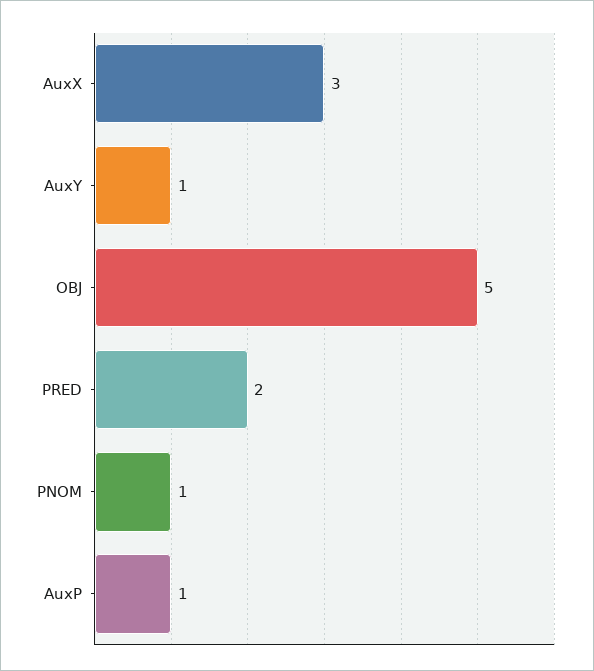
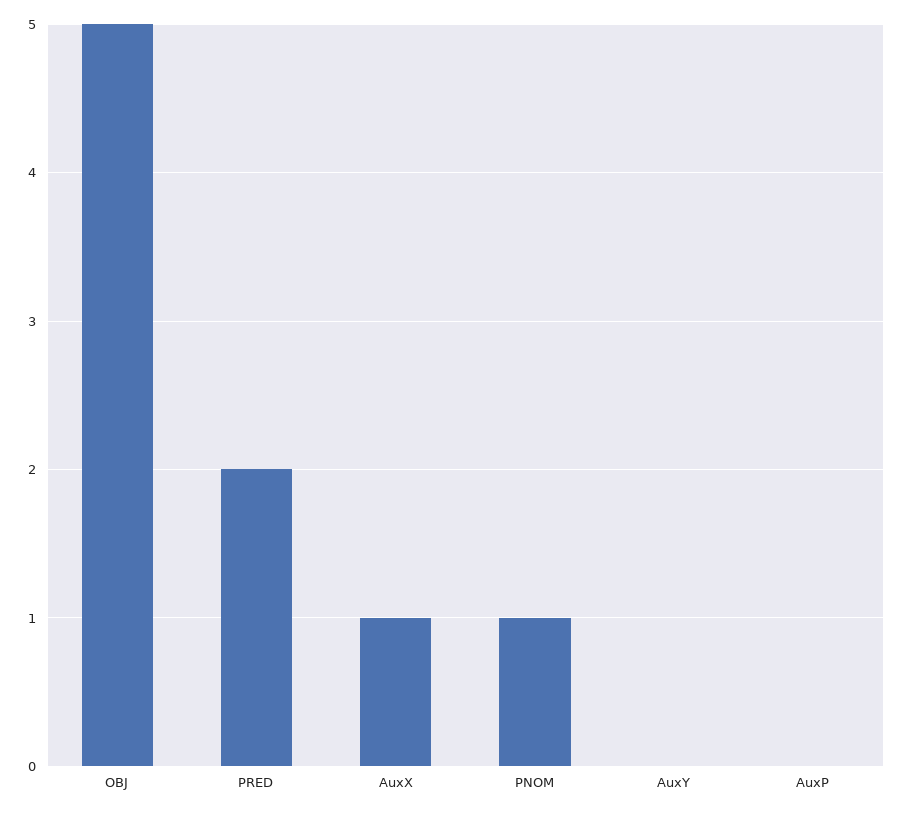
  {
-   "AuxX": 3,
+   "AuxX": 1,
-   "AuxY": 1,
+   "AuxY": 0,
    "OBJ": 5,
    "PRED": 2,
    "PNOM": 1,
-   "AuxP": 1
+   "AuxP": 0
  }

